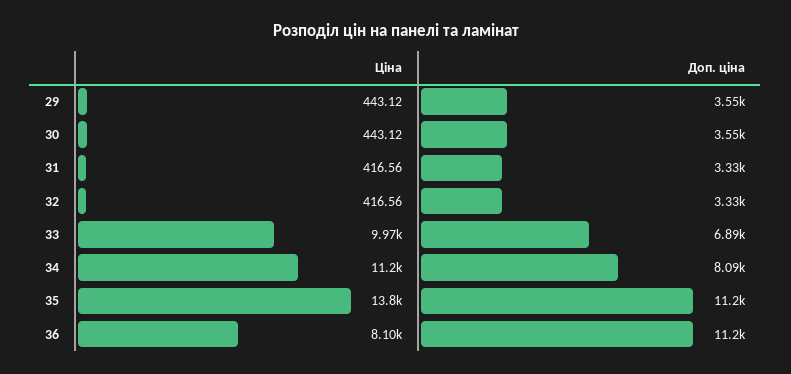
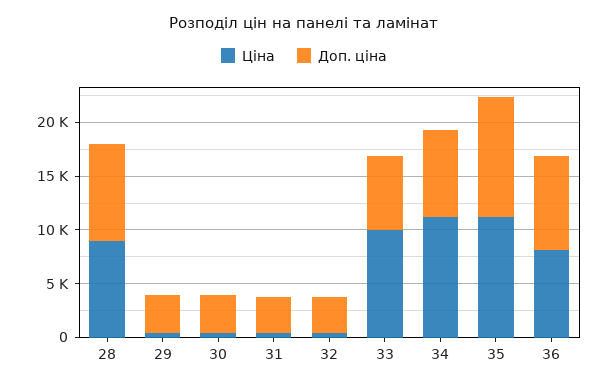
  {
    "Ціна": {
      "29": 443.12,
      "30": 443.12,
      "31": 416.56,
      "32": 416.56,
      "33": 9970,
      "34": 11200,
-     "35": 13800,
+     "35": 11000,
-     "36": 8100
+     "36": 8100,
+     "28": 9000
    },
    "Доп. ціна": {
      "29": 3550,
      "30": 3550,
      "31": 3330,
      "32": 3330,
      "33": 6890,
      "34": 8090,
      "35": 11200,
-     "36": 11200
+     "36": 9000,
+     "28": 9000
    }
  }

